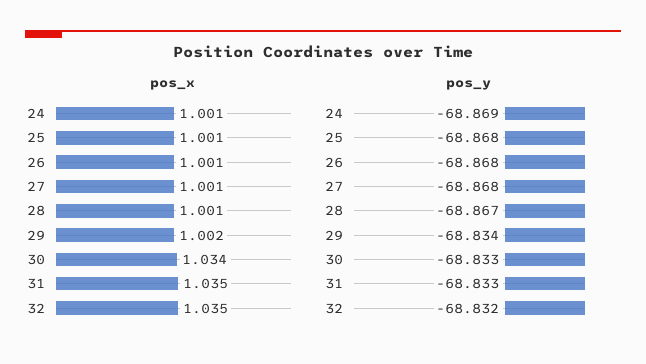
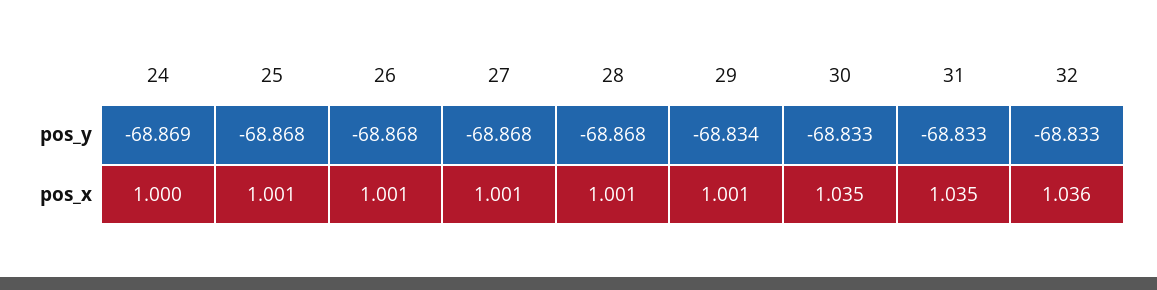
  {
    "pos_x": {
-     "24": 1.001,
+     "24": 1,
      "25": 1.001,
      "26": 1.001,
      "27": 1.001,
      "28": 1.001,
-     "29": 1.002,
+     "29": 1.001,
-     "30": 1.034,
+     "30": 1.035,
      "31": 1.035,
-     "32": 1.035
+     "32": 1.036
    },
    "pos_y": {
      "24": -68.869,
      "25": -68.868,
      "26": -68.868,
      "27": -68.868,
-     "28": -68.867,
+     "28": -68.868,
      "29": -68.834,
      "30": -68.833,
      "31": -68.833,
-     "32": -68.832
+     "32": -68.833
    }
  }

